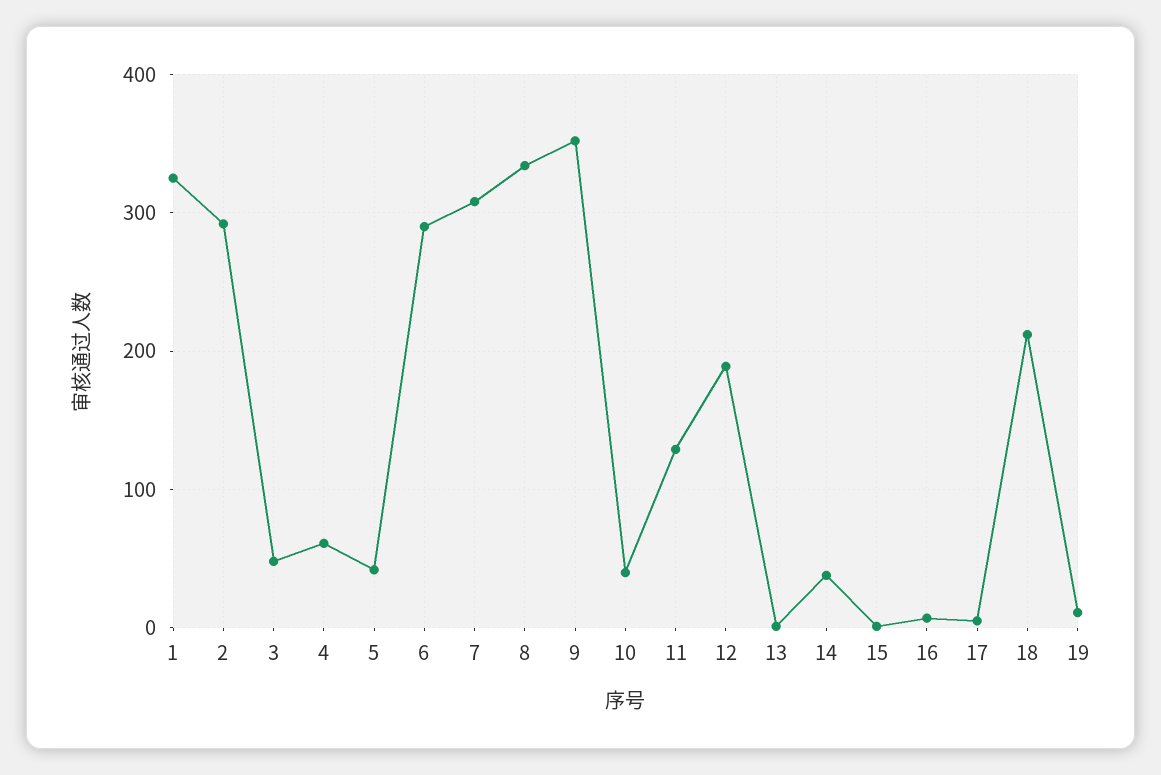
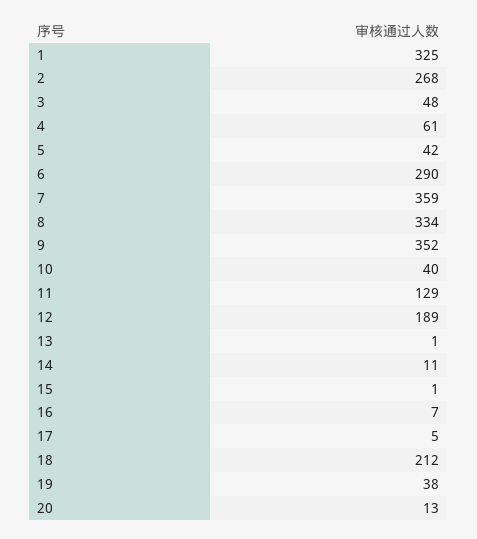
  {
    "1": 325,
-   "2": 290,
+   "2": 268,
    "3": 48,
    "4": 61,
    "5": 42,
    "6": 290,
-   "7": 310,
+   "7": 359,
    "8": 334,
    "9": 352,
    "10": 40,
    "11": 129,
    "12": 189,
    "13": 1,
-   "14": 40,
+   "14": 11,
    "15": 1,
    "16": 7,
    "17": 5,
    "18": 212,
-   "19": 10
+   "19": 38,
+   "20": 13
  }

